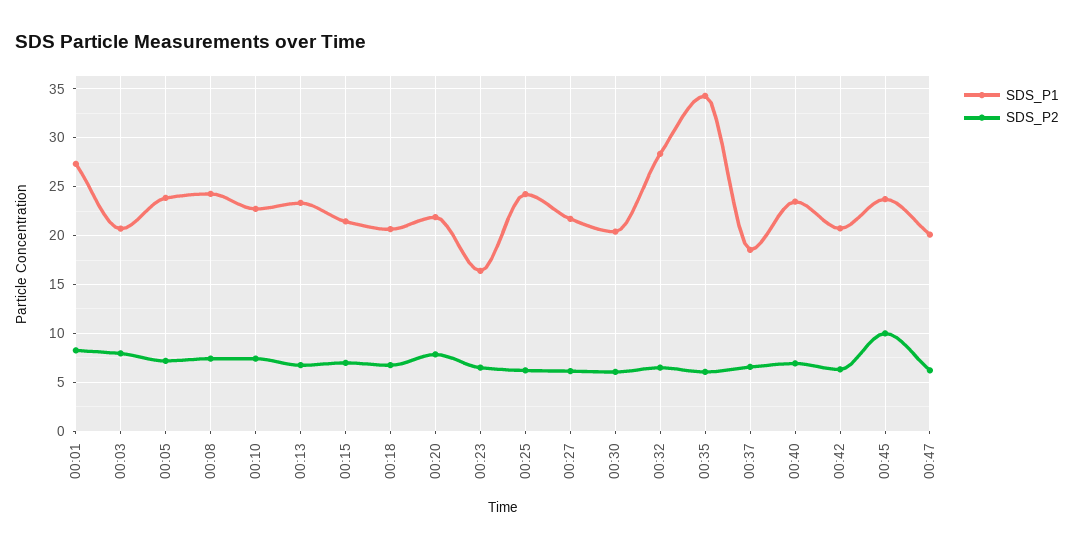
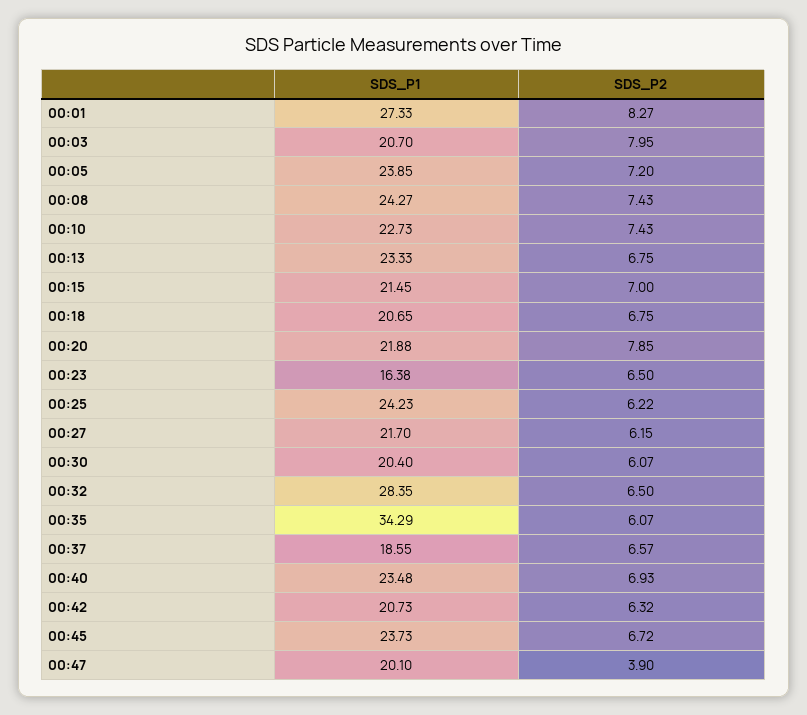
  {
    "SDS_P1": {
      "00:01": 27.33,
      "00:03": 20.7,
      "00:05": 23.85,
      "00:08": 24.27,
      "00:10": 22.73,
      "00:13": 23.33,
      "00:15": 21.45,
      "00:18": 20.65,
      "00:20": 21.88,
      "00:23": 16.38,
      "00:25": 24.23,
      "00:27": 21.7,
      "00:30": 20.4,
      "00:32": 28.35,
      "00:35": 34.29,
      "00:37": 18.55,
      "00:40": 23.48,
      "00:42": 20.73,
      "00:45": 23.73,
      "00:47": 20.1
    },
    "SDS_P2": {
      "00:01": 8.27,
      "00:03": 7.95,
      "00:05": 7.2,
      "00:08": 7.43,
      "00:10": 7.43,
      "00:13": 6.75,
      "00:15": 7,
      "00:18": 6.75,
      "00:20": 7.85,
      "00:23": 6.5,
      "00:25": 6.22,
      "00:27": 6.15,
      "00:30": 6.07,
      "00:32": 6.5,
      "00:35": 6.07,
      "00:37": 6.57,
      "00:40": 6.93,
      "00:42": 6.32,
-     "00:45": 10,
+     "00:45": 6.72,
-     "00:47": 6
+     "00:47": 3.9
    }
  }

